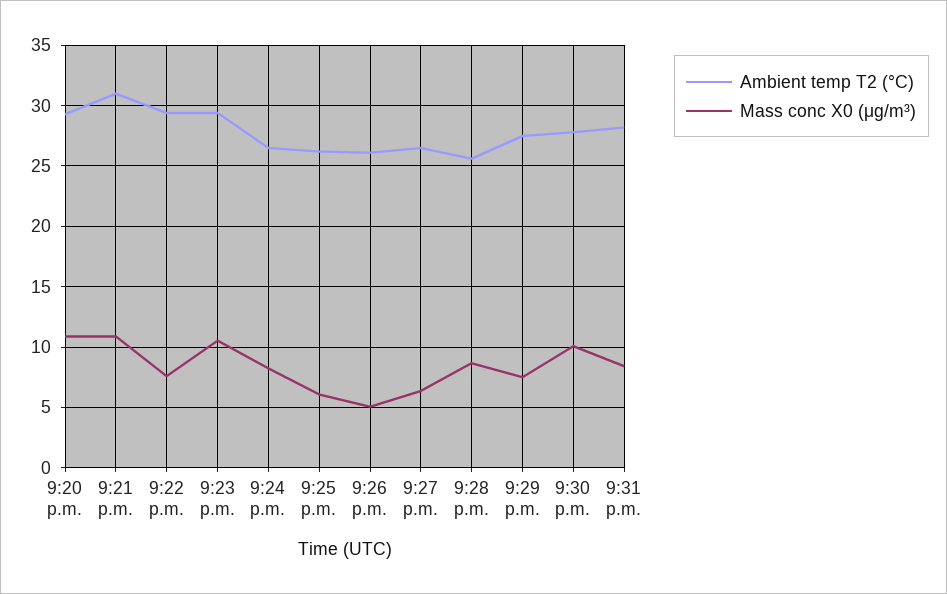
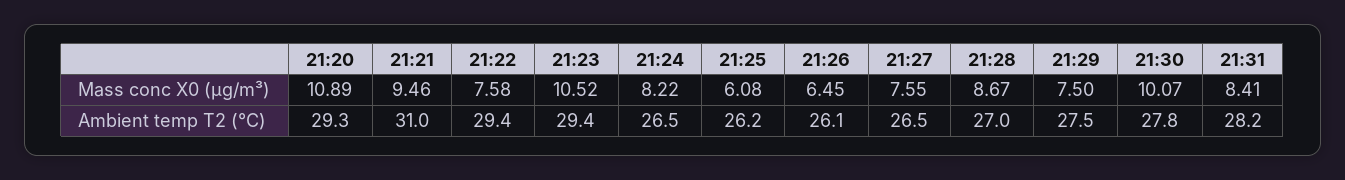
  {
    "Ambient temp T2 (°C)": {
      "9:20 p.m.": 29.3,
      "9:21 p.m.": 31,
      "9:22 p.m.": 29.4,
      "9:23 p.m.": 29.4,
      "9:24 p.m.": 26.5,
      "9:25 p.m.": 26.2,
      "9:26 p.m.": 26.1,
      "9:27 p.m.": 26.5,
-     "9:28 p.m.": 25.5,
+     "9:28 p.m.": 27,
      "9:29 p.m.": 27.5,
      "9:30 p.m.": 27.8,
      "9:31 p.m.": 28.2
    },
    "Mass conc X0 (μg/m³)": {
      "9:20 p.m.": 10.89,
-     "9:21 p.m.": 11,
+     "9:21 p.m.": 9.46,
      "9:22 p.m.": 7.58,
      "9:23 p.m.": 10.52,
      "9:24 p.m.": 8.22,
      "9:25 p.m.": 6.08,
-     "9:26 p.m.": 5,
+     "9:26 p.m.": 6.45,
-     "9:27 p.m.": 6.5,
+     "9:27 p.m.": 7.55,
      "9:28 p.m.": 8.67,
      "9:29 p.m.": 7.5,
      "9:30 p.m.": 10.07,
      "9:31 p.m.": 8.41
    }
  }

